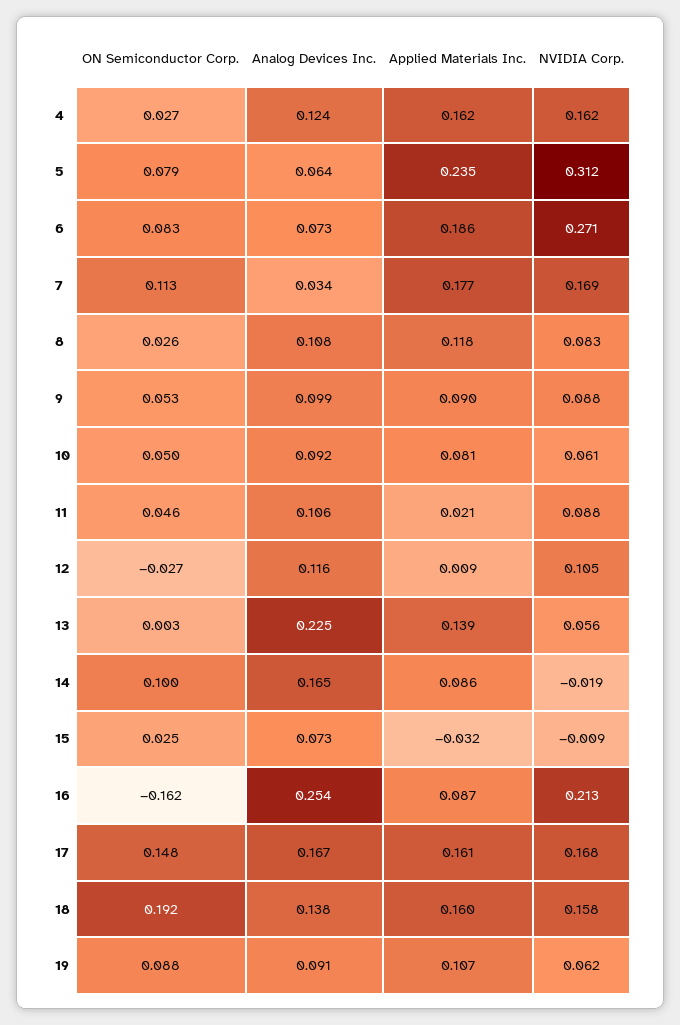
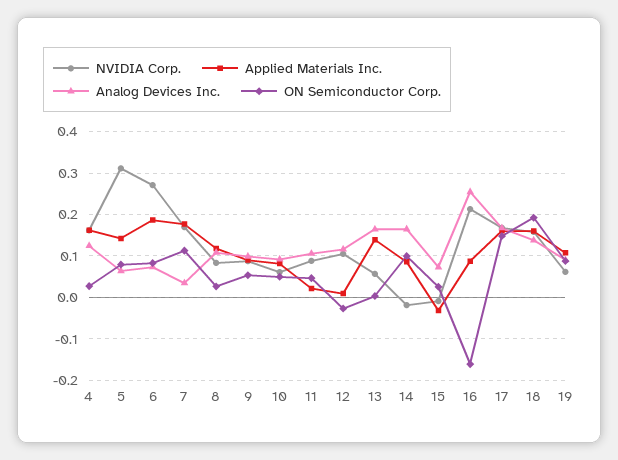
  {
    "ON Semiconductor Corp.": {
      "4": 0.027,
      "5": 0.079,
      "6": 0.083,
      "7": 0.113,
      "8": 0.026,
      "9": 0.053,
      "10": 0.05,
      "11": 0.046,
      "12": -0.027,
      "13": 0.003,
      "14": 0.1,
      "15": 0.025,
      "16": -0.162,
      "17": 0.148,
      "18": 0.192,
      "19": 0.088
    },
    "Analog Devices Inc.": {
      "4": 0.124,
      "5": 0.064,
      "6": 0.073,
      "7": 0.034,
      "8": 0.108,
      "9": 0.099,
      "10": 0.092,
      "11": 0.106,
      "12": 0.116,
-     "13": 0.225,
+     "13": 0.16,
      "14": 0.165,
      "15": 0.073,
      "16": 0.254,
      "17": 0.167,
      "18": 0.138,
      "19": 0.091
    },
    "Applied Materials Inc.": {
      "4": 0.162,
-     "5": 0.235,
+     "5": 0.14,
      "6": 0.186,
      "7": 0.177,
      "8": 0.118,
      "9": 0.09,
      "10": 0.081,
      "11": 0.021,
      "12": 0.009,
      "13": 0.139,
      "14": 0.086,
      "15": -0.032,
      "16": 0.087,
      "17": 0.161,
      "18": 0.16,
      "19": 0.107
    },
    "NVIDIA Corp.": {
      "4": 0.162,
      "5": 0.312,
      "6": 0.271,
      "7": 0.169,
      "8": 0.083,
      "9": 0.088,
      "10": 0.061,
      "11": 0.088,
      "12": 0.105,
      "13": 0.056,
      "14": -0.019,
      "15": -0.009,
      "16": 0.213,
      "17": 0.168,
      "18": 0.158,
      "19": 0.062
    }
  }

